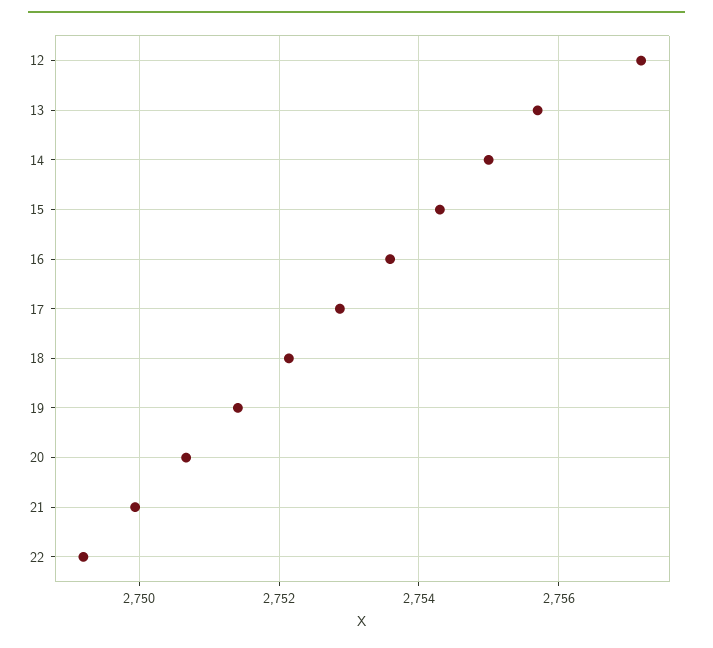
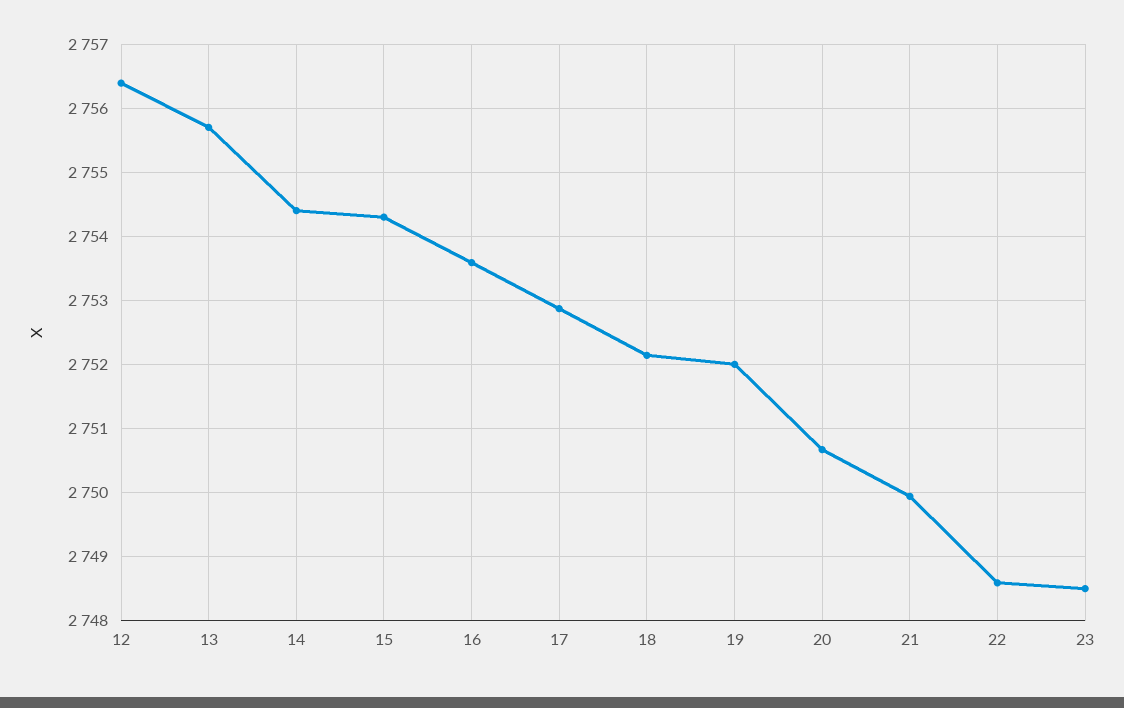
  {
-   "12": 2757.2,
+   "12": 2756.4,
    "13": 2755.7,
-   "14": 2755,
+   "14": 2754.4,
    "15": 2754.3,
    "16": 2753.6,
    "17": 2752.9,
    "18": 2752.1,
-   "19": 2751.4,
+   "19": 2752,
    "20": 2750.7,
    "21": 2749.9,
-   "22": 2749.2
+   "22": 2748.6,
+   "23": 2748.5
  }

